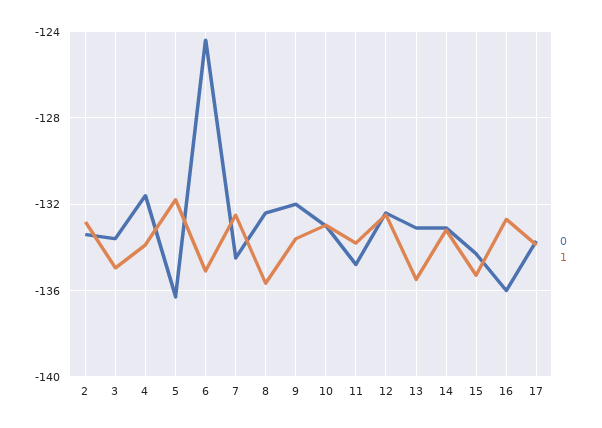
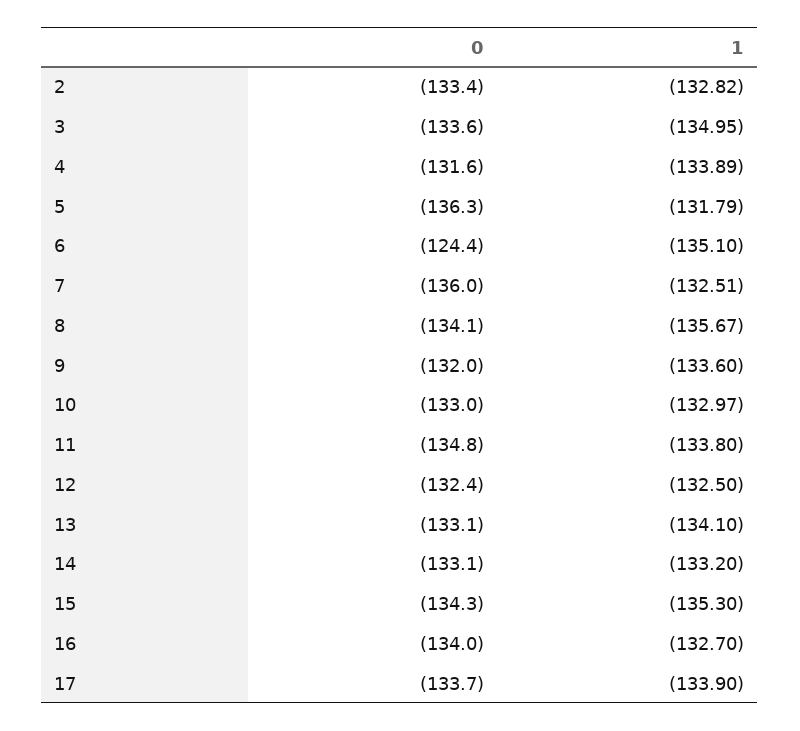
  {
    "0": {
      "2": -133.4,
      "3": -133.6,
      "4": -131.6,
      "5": -136.3,
      "6": -124.4,
-     "7": -134.5,
+     "7": -136,
-     "8": -132.5,
+     "8": -134.1,
      "9": -132,
      "10": -133,
      "11": -134.8,
      "12": -132.4,
      "13": -133.1,
      "14": -133.1,
      "15": -134.3,
-     "16": -136,
+     "16": -134,
      "17": -133.7
    },
    "1": {
      "2": -132.82,
      "3": -134.95,
      "4": -133.89,
      "5": -131.79,
      "6": -135.1,
      "7": -132.51,
      "8": -135.67,
      "9": -133.6,
      "10": -132.97,
      "11": -133.8,
      "12": -132.5,
-     "13": -135.5,
+     "13": -134.1,
      "14": -133.2,
      "15": -135.3,
      "16": -132.7,
      "17": -133.9
    }
  }

